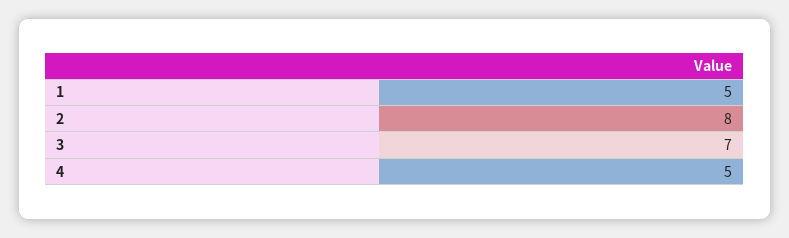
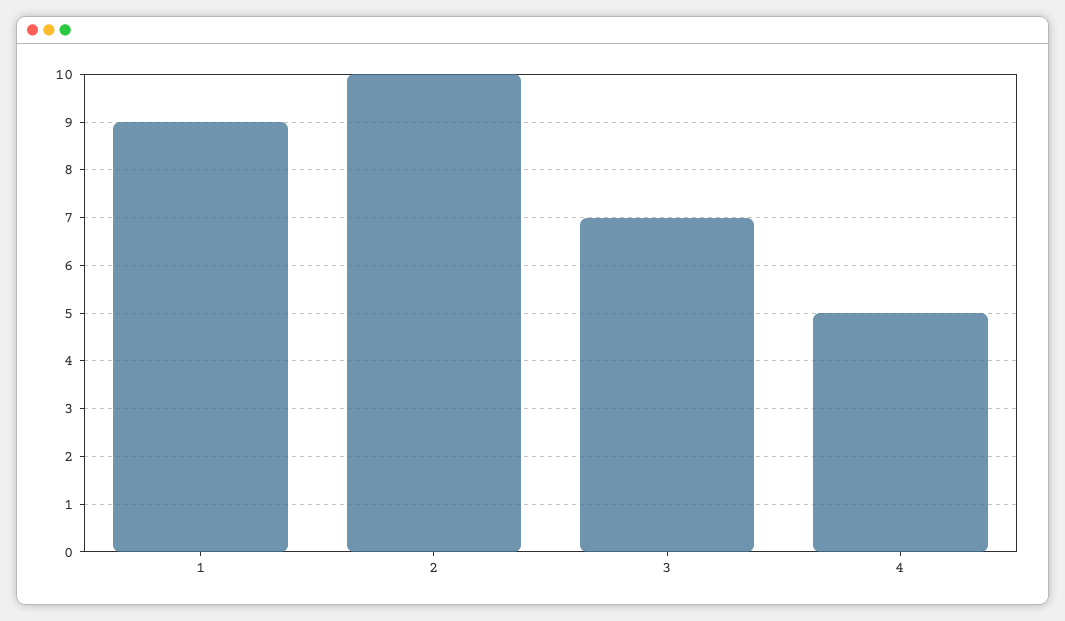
  {
-   "1": 5,
+   "1": 9,
-   "2": 8,
+   "2": 10,
    "3": 7,
    "4": 5
  }

